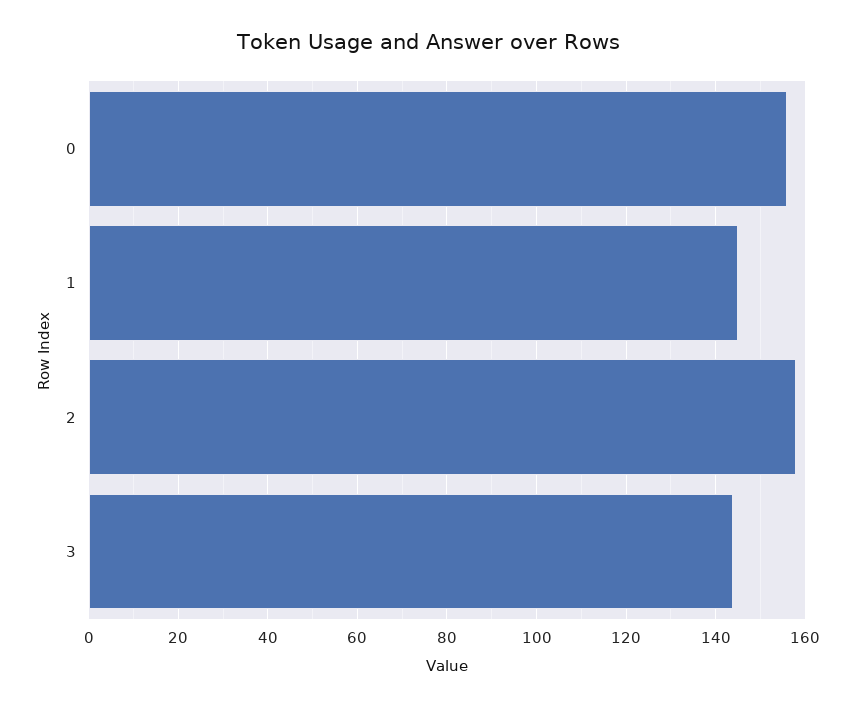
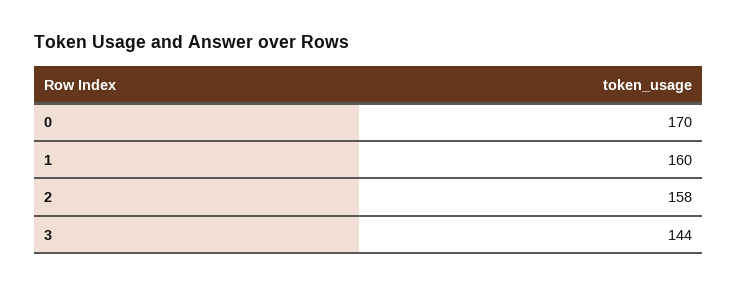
  {
-   "0": 155,
+   "0": 170,
-   "1": 145,
+   "1": 160,
    "2": 158,
    "3": 144
  }

